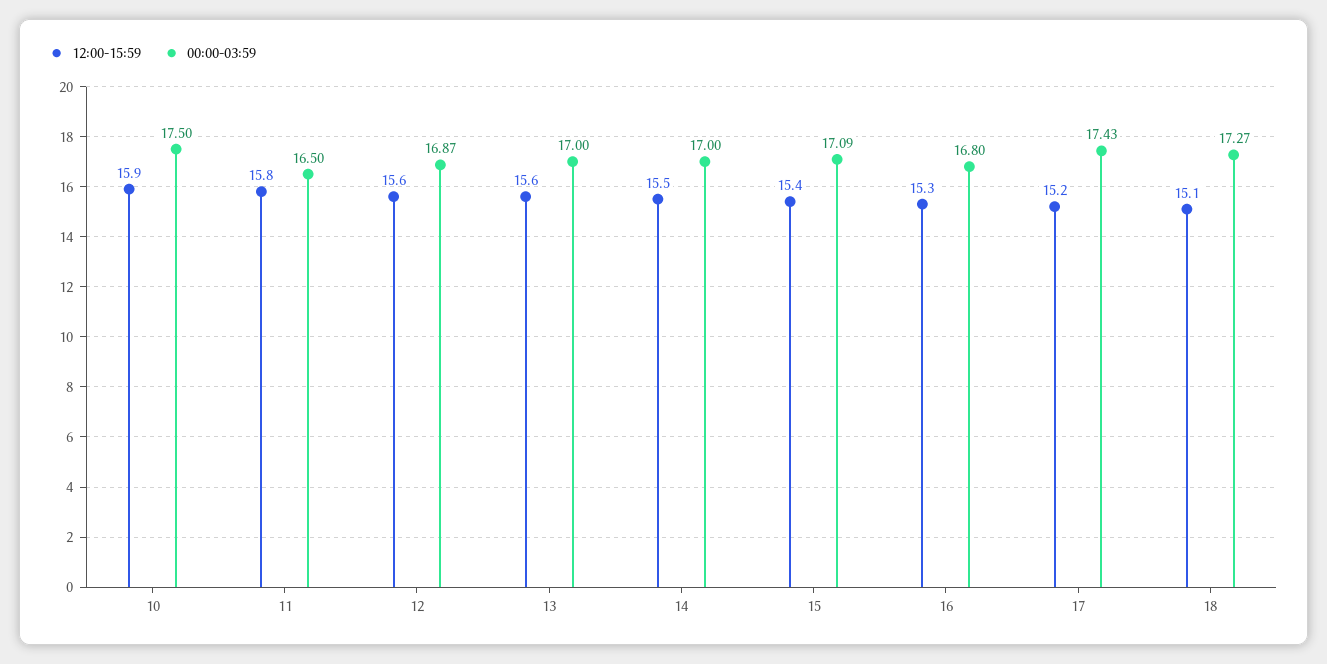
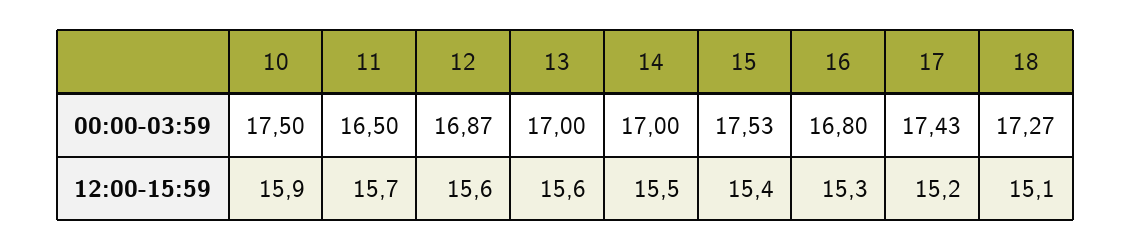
  {
    "12:00-15:59": {
      "10": 15.9,
-     "11": 15.8,
+     "11": 15.7,
      "12": 15.6,
      "13": 15.6,
      "14": 15.5,
      "15": 15.4,
      "16": 15.3,
      "17": 15.2,
      "18": 15.1
    },
    "00:00-03:59": {
      "10": 17.5,
      "11": 16.5,
      "12": 16.87,
      "13": 17,
      "14": 17,
-     "15": 17.09,
+     "15": 17.53,
      "16": 16.8,
      "17": 17.43,
      "18": 17.27
    }
  }

